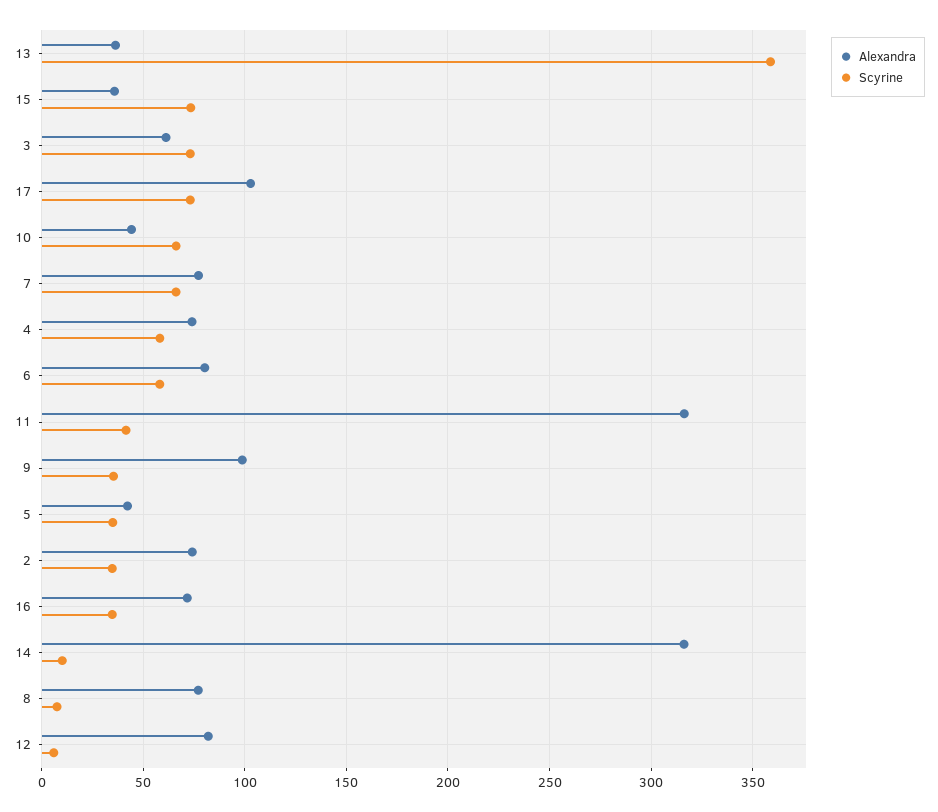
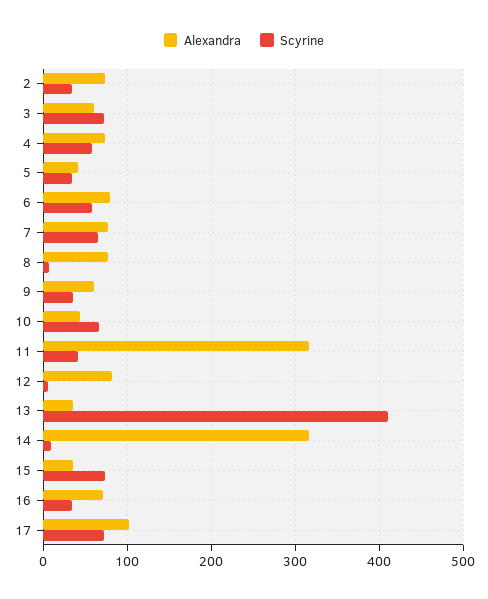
  {
    "Alexandra": {
      "13": 35,
      "15": 35,
      "3": 60,
      "17": 105,
      "10": 45,
      "7": 75,
      "4": 75,
      "6": 80,
      "11": 315,
-     "9": 100,
+     "9": 60,
      "5": 40,
      "2": 75,
      "16": 70,
      "14": 315,
      "8": 75,
      "12": 80
    },
    "Scyrine": {
-     "13": 360,
+     "13": 410,
      "15": 75,
      "3": 75,
      "17": 75,
      "10": 65,
      "7": 65,
      "4": 60,
      "6": 60,
      "11": 40,
      "9": 35,
      "5": 35,
      "2": 35,
      "16": 35,
      "14": 10,
      "8": 5,
      "12": 5
    }
  }

